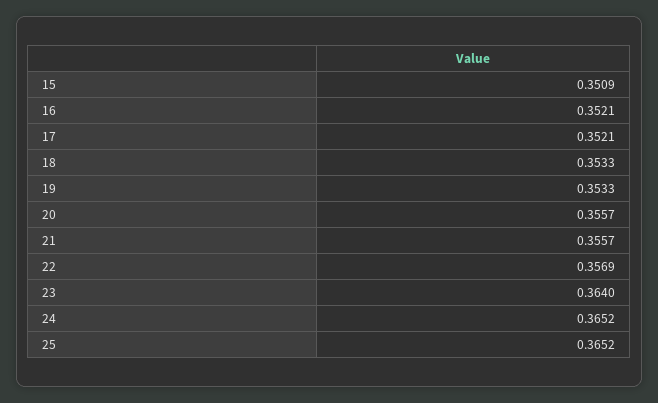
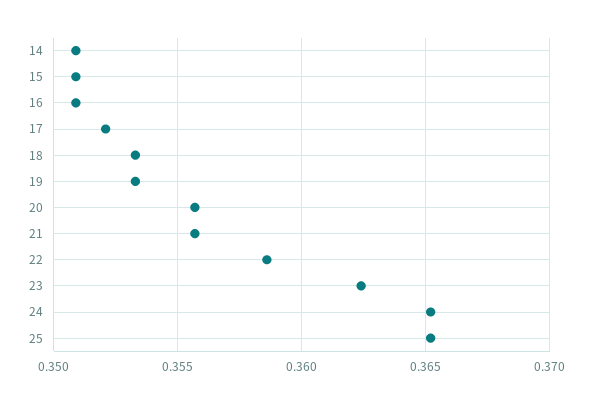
  {
    "15": 0.3509,
-   "16": 0.3521,
+   "16": 0.351,
    "17": 0.3521,
    "18": 0.3533,
    "19": 0.3533,
    "20": 0.3557,
    "21": 0.3557,
-   "22": 0.3569,
+   "22": 0.3585,
-   "23": 0.364,
+   "23": 0.3625,
    "24": 0.3652,
-   "25": 0.3652
+   "25": 0.3652,
+   "14": 0.351
  }

